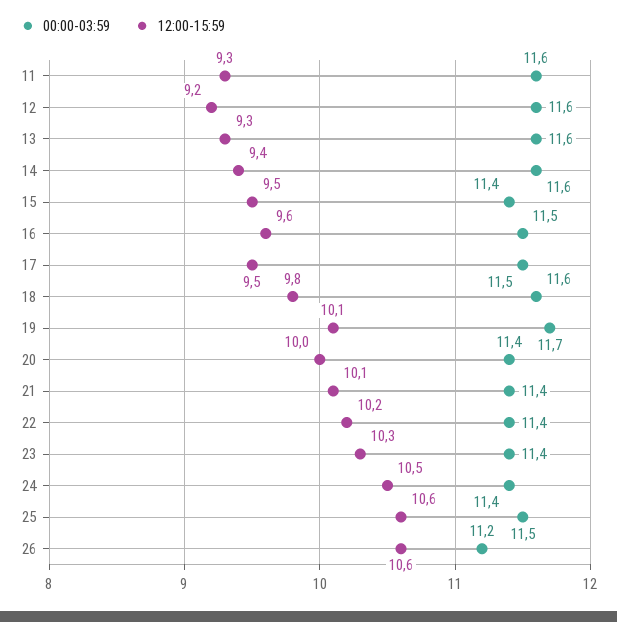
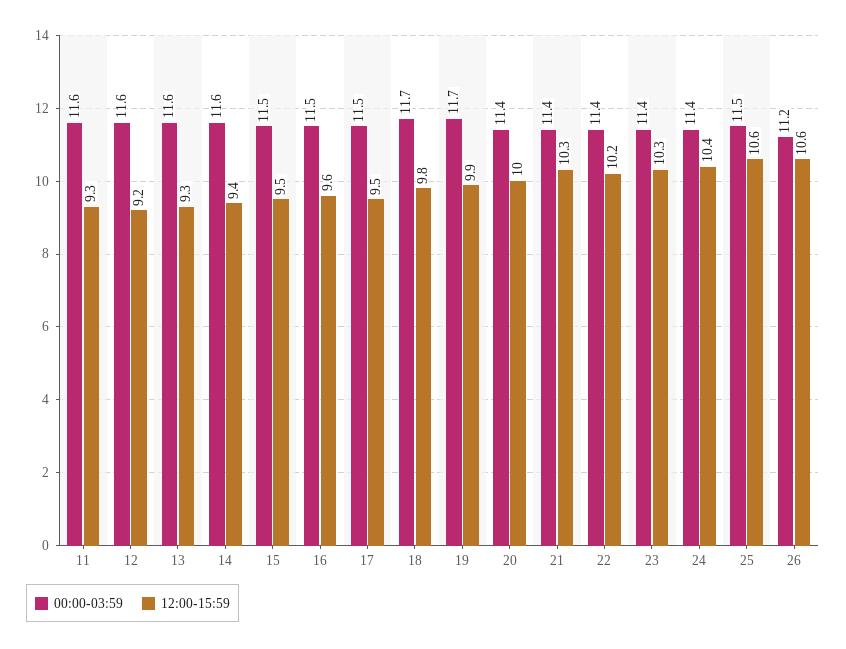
  {
    "00:00-03:59": {
      "11": 11.6,
      "12": 11.6,
      "13": 11.6,
      "14": 11.6,
-     "15": 11.4,
+     "15": 11.5,
      "16": 11.5,
      "17": 11.5,
-     "18": 11.6,
+     "18": 11.7,
      "19": 11.7,
      "20": 11.4,
      "21": 11.4,
      "22": 11.4,
      "23": 11.4,
      "24": 11.4,
      "25": 11.5,
      "26": 11.2
    },
    "12:00-15:59": {
      "11": 9.3,
      "12": 9.2,
      "13": 9.3,
      "14": 9.4,
      "15": 9.5,
      "16": 9.6,
      "17": 9.5,
      "18": 9.8,
-     "19": 10.1,
+     "19": 9.9,
      "20": 10,
-     "21": 10.1,
+     "21": 10.3,
      "22": 10.2,
      "23": 10.3,
-     "24": 10.5,
+     "24": 10.4,
      "25": 10.6,
      "26": 10.6
    }
  }

